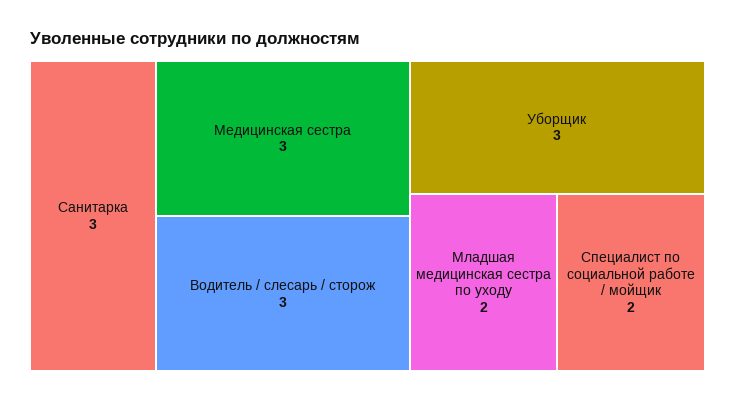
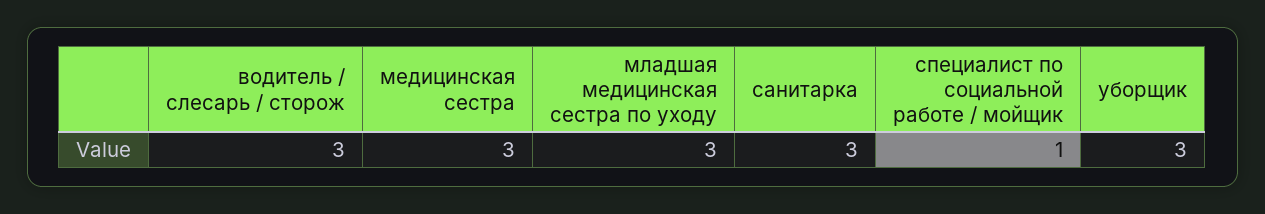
  {
    "Санитарка": 3,
    "Медицинская сестра": 3,
    "Водитель / слесарь / сторож": 3,
    "Уборщик": 3,
-   "Младшая медицинская сестра по уходу": 2,
+   "Младшая медицинская сестра по уходу": 3,
-   "Специалист по социальной работе / мойщик": 2
+   "Специалист по социальной работе / мойщик": 1
  }

